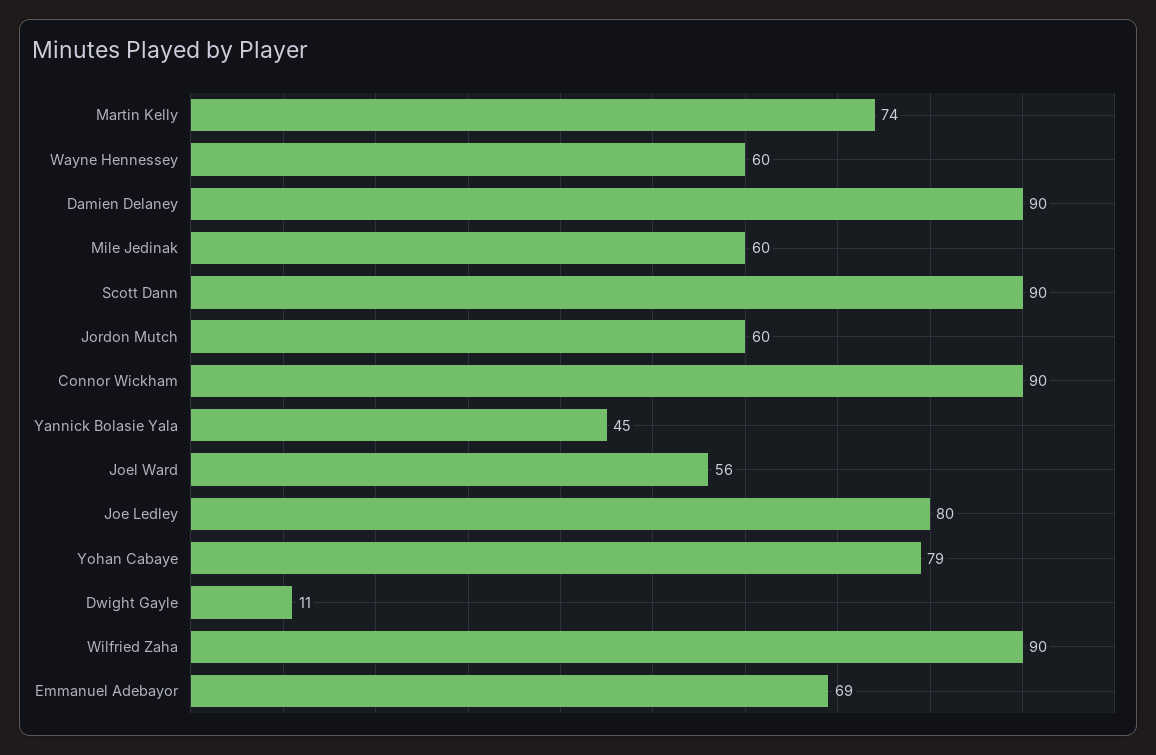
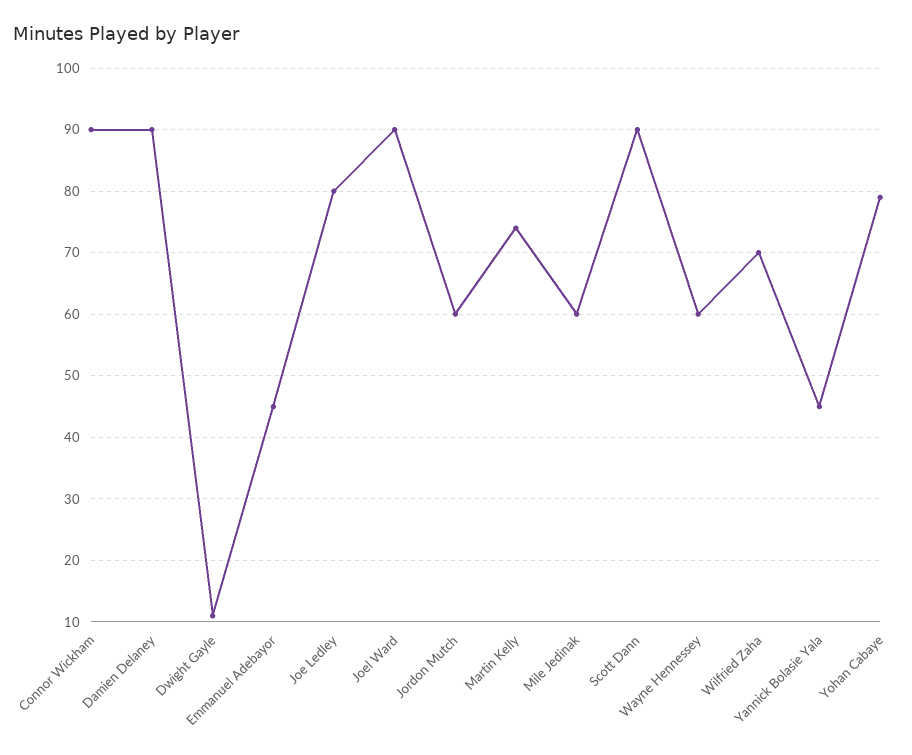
  {
    "Martin Kelly": 74,
    "Wayne Hennessey": 60,
    "Damien Delaney": 90,
    "Mile Jedinak": 60,
    "Scott Dann": 90,
    "Jordon Mutch": 60,
    "Connor Wickham": 90,
    "Yannick Bolasie Yala": 45,
-   "Joel Ward": 56,
+   "Joel Ward": 90,
    "Joe Ledley": 80,
    "Yohan Cabaye": 79,
    "Dwight Gayle": 11,
-   "Wilfried Zaha": 90,
+   "Wilfried Zaha": 70,
-   "Emmanuel Adebayor": 69
+   "Emmanuel Adebayor": 45
  }

